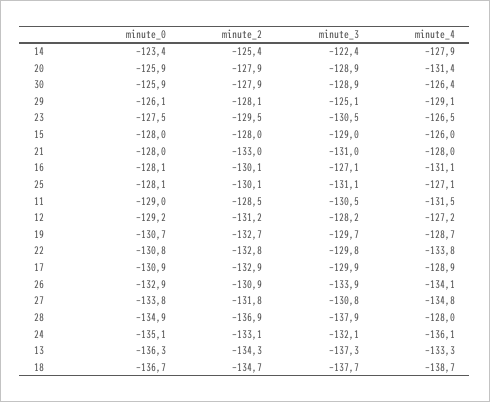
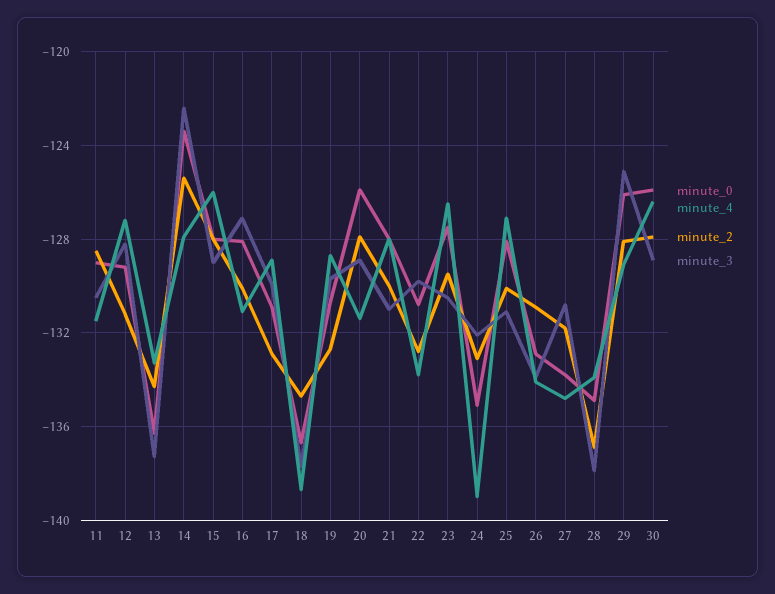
  {
    "minute_0": {
      "14": -123.4,
      "20": -125.9,
      "30": -125.9,
      "29": -126.1,
      "23": -127.5,
      "15": -128,
      "21": -128,
      "16": -128.1,
      "25": -128.1,
      "11": -129,
      "12": -129.2,
      "19": -130.7,
      "22": -130.8,
      "17": -130.9,
      "26": -132.9,
      "27": -133.8,
      "28": -134.9,
      "24": -135.1,
      "13": -136.3,
      "18": -136.7
    },
    "minute_2": {
      "14": -125.4,
      "20": -127.9,
      "30": -127.9,
      "29": -128.1,
      "23": -129.5,
      "15": -128,
-     "21": -133,
+     "21": -130,
      "16": -130.1,
      "25": -130.1,
      "11": -128.5,
      "12": -131.2,
      "19": -132.7,
      "22": -132.8,
      "17": -132.9,
      "26": -130.9,
      "27": -131.8,
      "28": -136.9,
      "24": -133.1,
      "13": -134.3,
      "18": -134.7
    },
    "minute_3": {
      "14": -122.4,
      "20": -128.9,
      "30": -128.9,
      "29": -125.1,
      "23": -130.5,
      "15": -129,
      "21": -131,
      "16": -127.1,
      "25": -131.1,
      "11": -130.5,
      "12": -128.2,
      "19": -129.7,
      "22": -129.8,
      "17": -129.9,
      "26": -133.9,
      "27": -130.8,
      "28": -137.9,
      "24": -132.1,
      "13": -137.3,
      "18": -137.7
    },
    "minute_4": {
      "14": -127.9,
      "20": -131.4,
      "30": -126.4,
      "29": -129.1,
      "23": -126.5,
      "15": -126,
      "21": -128,
      "16": -131.1,
      "25": -127.1,
      "11": -131.5,
      "12": -127.2,
      "19": -128.7,
      "22": -133.8,
      "17": -128.9,
      "26": -134.1,
      "27": -134.8,
-     "28": -128,
+     "28": -134,
-     "24": -136.1,
+     "24": -139,
      "13": -133.3,
      "18": -138.7
    }
  }

